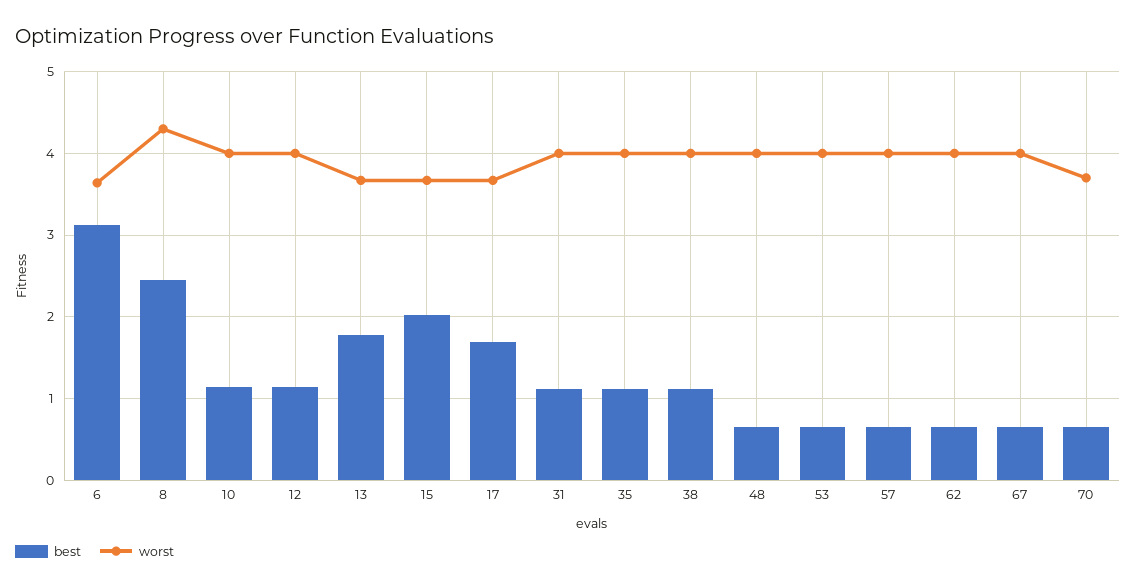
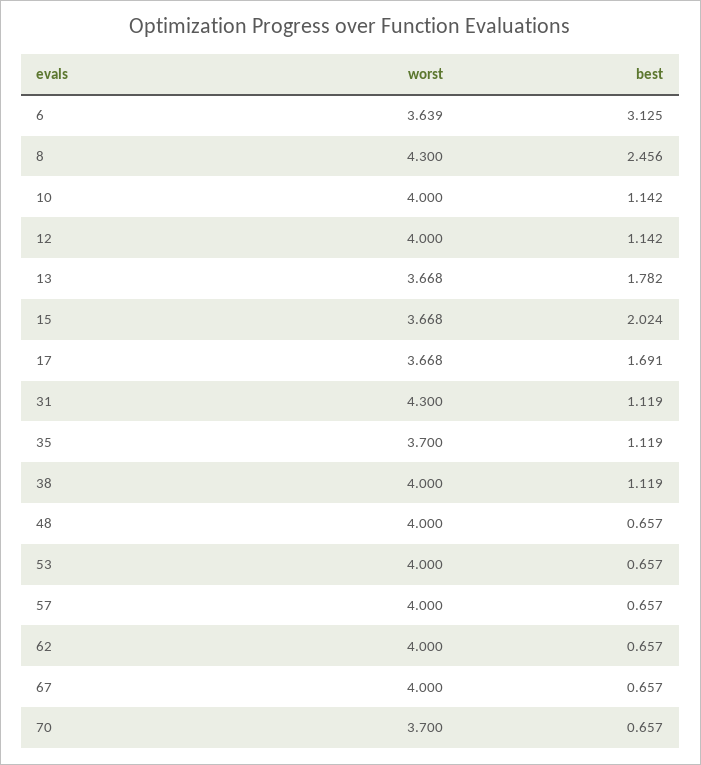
  {
    "best": {
      "6": 3.125,
      "8": 2.456,
      "10": 1.142,
      "12": 1.142,
      "13": 1.782,
      "15": 2.024,
      "17": 1.691,
      "31": 1.119,
      "35": 1.119,
      "38": 1.119,
      "48": 0.657,
      "53": 0.657,
      "57": 0.657,
      "62": 0.657,
      "67": 0.657,
      "70": 0.657
    },
    "worst": {
      "6": 3.639,
      "8": 4.3,
      "10": 4,
      "12": 4,
      "13": 3.668,
      "15": 3.668,
      "17": 3.668,
-     "31": 4,
+     "31": 4.3,
-     "35": 4,
+     "35": 3.7,
      "38": 4,
      "48": 4,
      "53": 4,
      "57": 4,
      "62": 4,
      "67": 4,
      "70": 3.7
    }
  }

